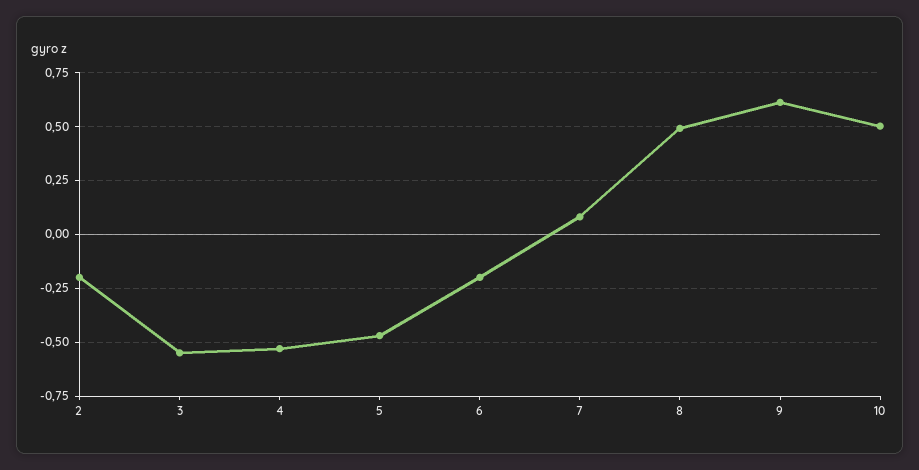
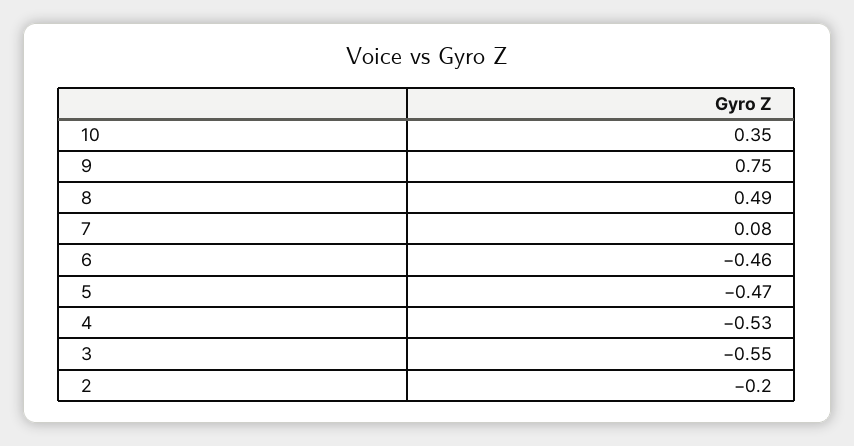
  {
    "2": -0.2,
    "3": -0.55,
    "4": -0.53,
    "5": -0.47,
-   "6": -0.2,
+   "6": -0.46,
    "7": 0.08,
    "8": 0.49,
-   "9": 0.6,
+   "9": 0.75,
-   "10": 0.5
+   "10": 0.35
  }

